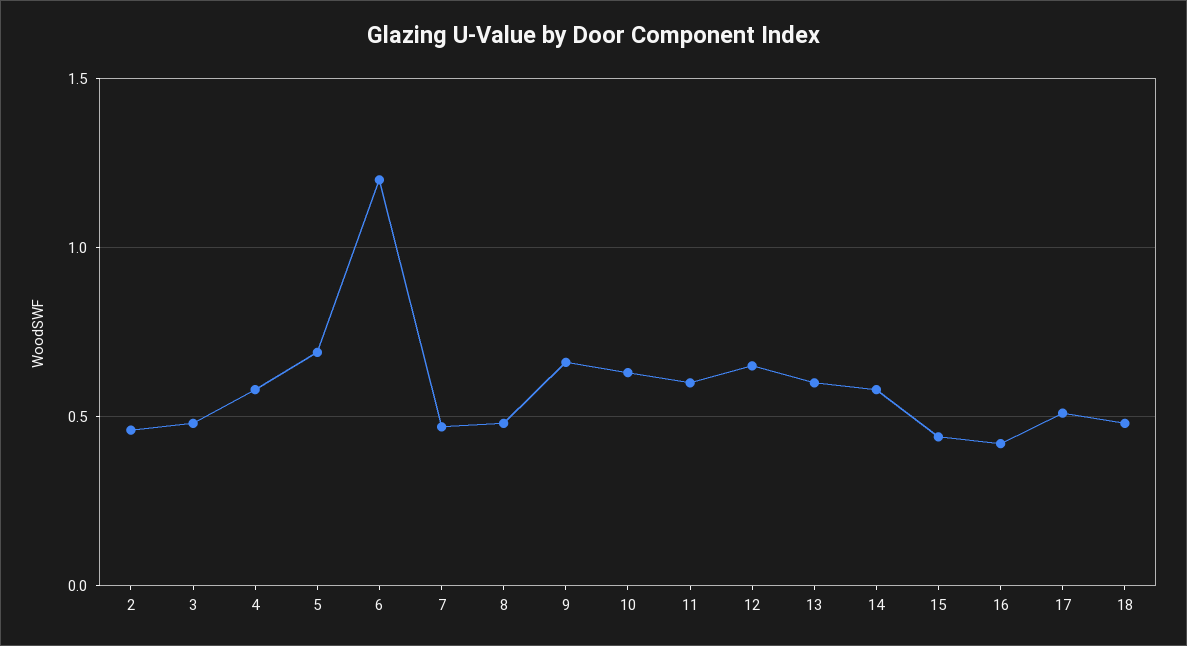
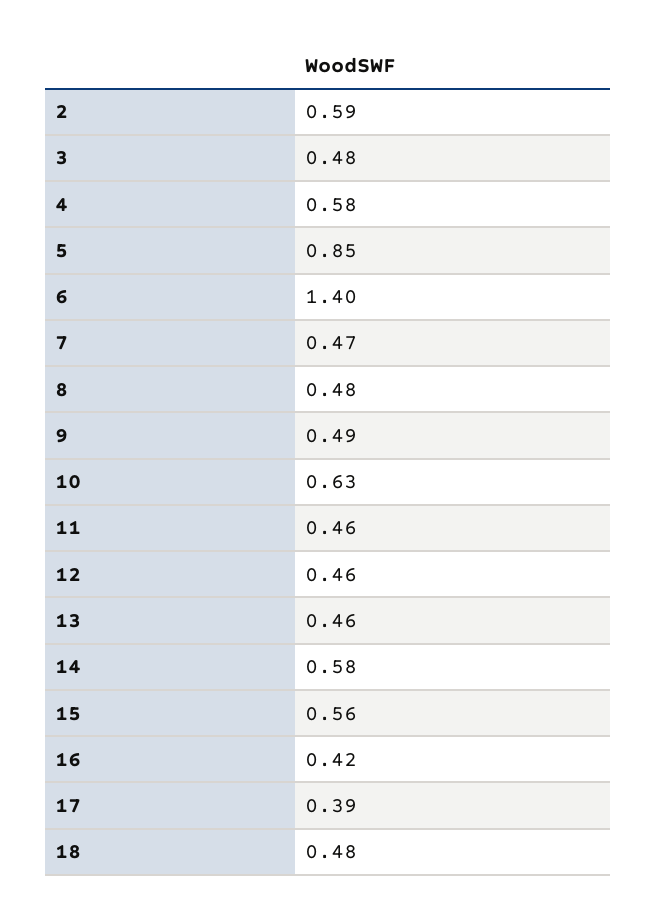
  {
-   "2": 0.45,
+   "2": 0.59,
    "3": 0.48,
    "4": 0.58,
-   "5": 0.7,
+   "5": 0.85,
-   "6": 1.2,
+   "6": 1.4,
    "7": 0.47,
    "8": 0.48,
-   "9": 0.65,
+   "9": 0.49,
    "10": 0.63,
-   "11": 0.6,
+   "11": 0.46,
-   "12": 0.65,
+   "12": 0.46,
-   "13": 0.6,
+   "13": 0.46,
    "14": 0.58,
-   "15": 0.45,
+   "15": 0.56,
    "16": 0.42,
-   "17": 0.5,
+   "17": 0.39,
    "18": 0.48
  }

